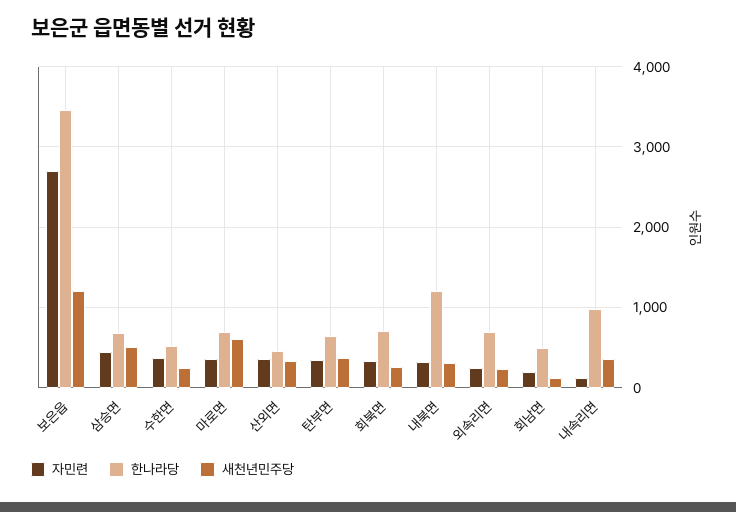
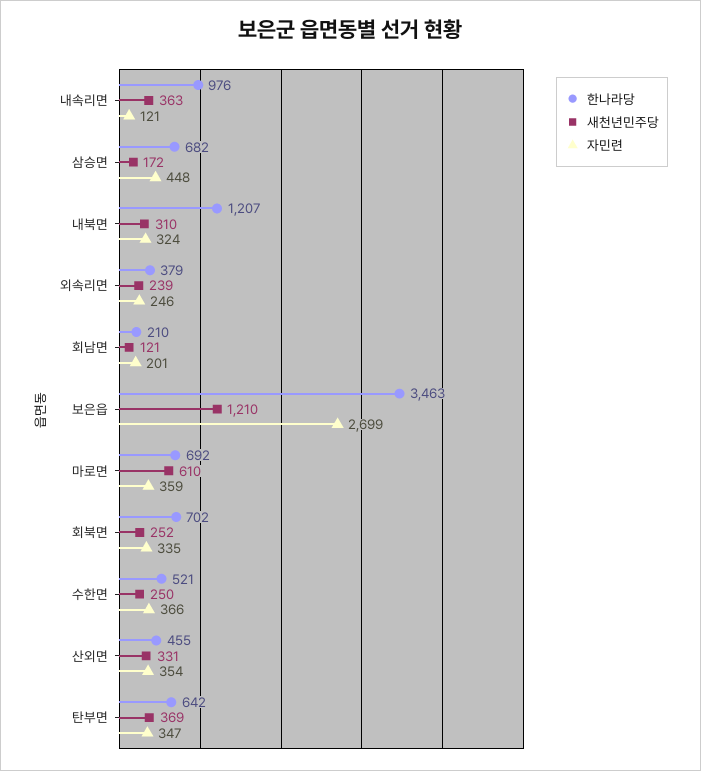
  {
    "자민련": {
      "보은읍": 2699,
      "삼승면": 448,
      "수한면": 366,
      "마로면": 359,
      "산외면": 354,
      "탄부면": 347,
      "회북면": 335,
      "내북면": 324,
      "외속리면": 246,
      "회남면": 201,
      "내속리면": 121
    },
    "한나라당": {
      "보은읍": 3463,
      "삼승면": 682,
      "수한면": 521,
      "마로면": 692,
      "산외면": 455,
      "탄부면": 642,
      "회북면": 702,
      "내북면": 1207,
-     "외속리면": 700,
+     "외속리면": 379,
-     "회남면": 500,
+     "회남면": 210,
      "내속리면": 976
    },
    "새천년민주당": {
      "보은읍": 1210,
-     "삼승면": 500,
+     "삼승면": 172,
      "수한면": 250,
      "마로면": 610,
      "산외면": 331,
      "탄부면": 369,
      "회북면": 252,
      "내북면": 310,
      "외속리면": 239,
      "회남면": 121,
      "내속리면": 363
    }
  }

